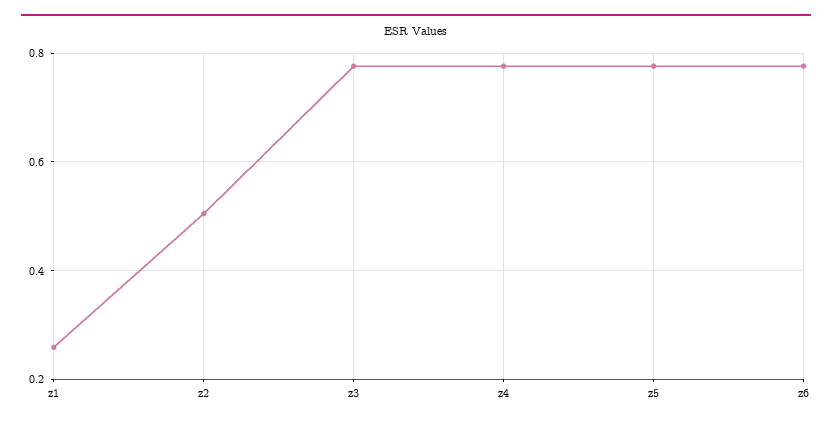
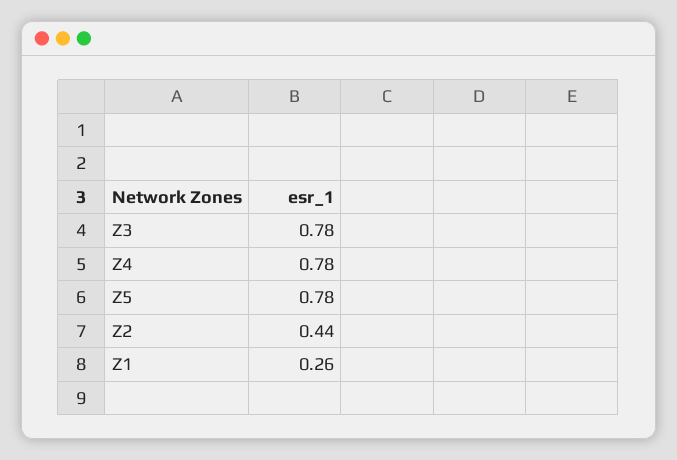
  {
    "z1": 0.26,
-   "z2": 0.5,
+   "z2": 0.44,
    "z3": 0.78,
    "z4": 0.78,
-   "z5": 0.78,
+   "z5": 0.78
-   "z6": 0.78
  }

